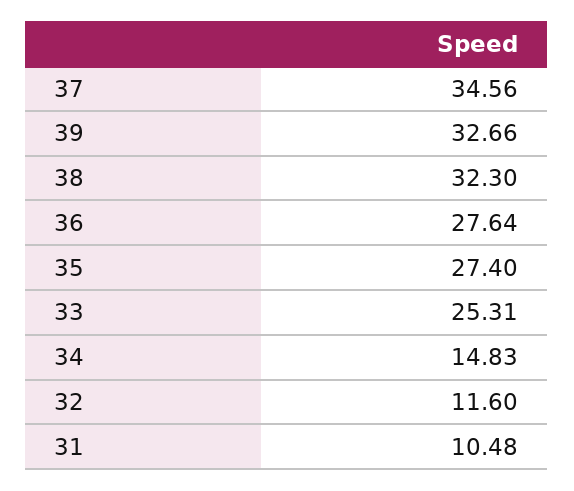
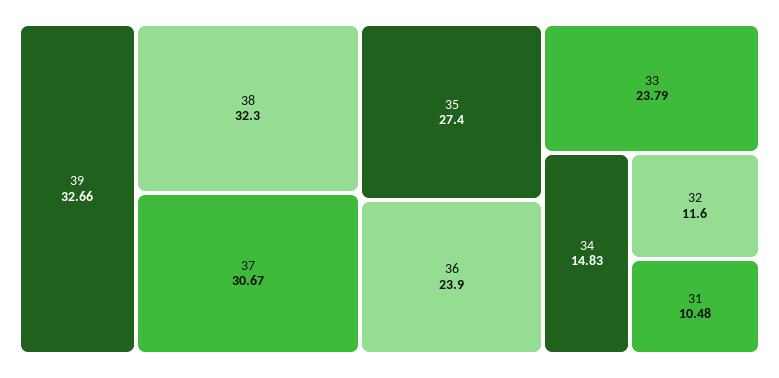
  {
-   "37": 34.56,
+   "37": 30.67,
    "39": 32.66,
    "38": 32.3,
-   "36": 27.64,
+   "36": 23.9,
    "35": 27.4,
-   "33": 25.31,
+   "33": 23.79,
    "34": 14.83,
    "32": 11.6,
    "31": 10.48
  }

